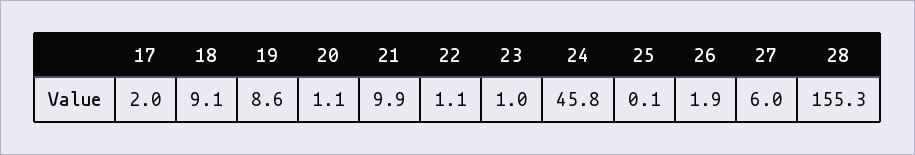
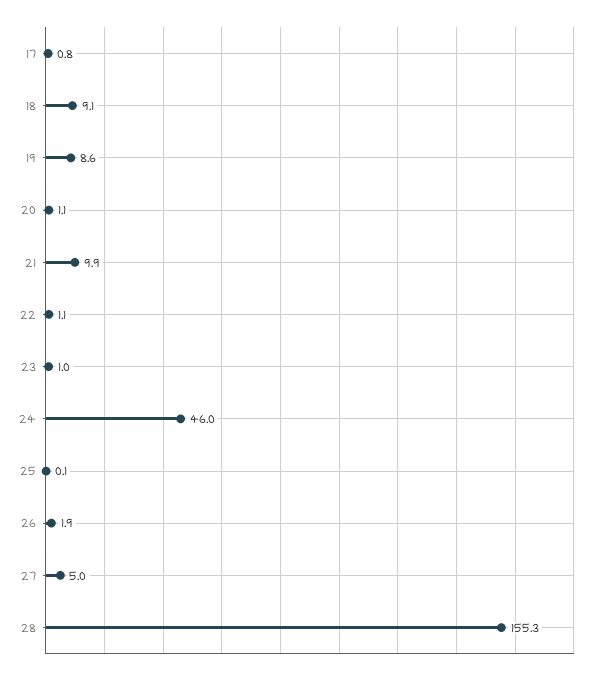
  {
-   "17": 2,
+   "17": 0.8,
    "18": 9.1,
    "19": 8.6,
    "20": 1.1,
    "21": 9.9,
    "22": 1.1,
    "23": 1,
-   "24": 45.8,
+   "24": 46,
    "25": 0.1,
    "26": 1.9,
-   "27": 6,
+   "27": 5,
    "28": 155.3
  }

